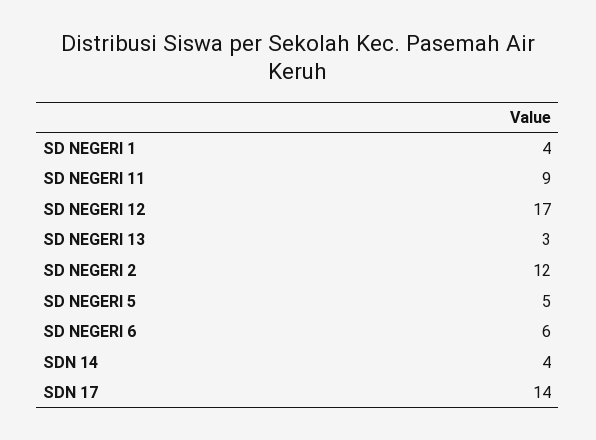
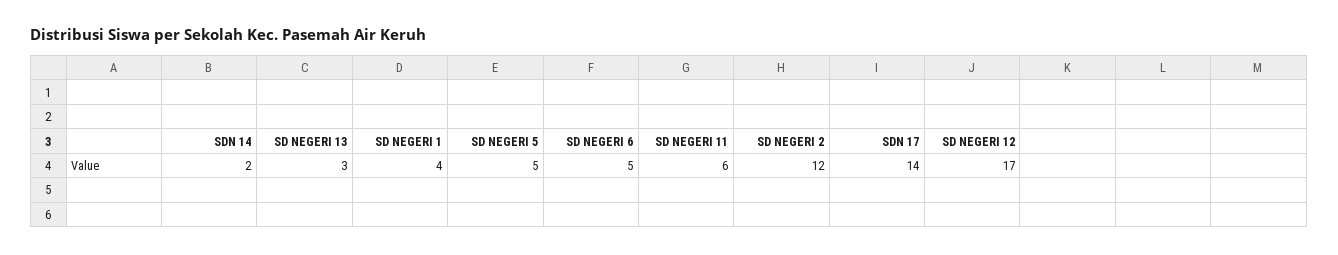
  {
    "SD NEGERI 1": 4,
-   "SD NEGERI 11": 9,
+   "SD NEGERI 11": 6,
    "SD NEGERI 12": 17,
    "SD NEGERI 13": 3,
    "SD NEGERI 2": 12,
    "SD NEGERI 5": 5,
-   "SD NEGERI 6": 6,
+   "SD NEGERI 6": 5,
-   "SDN 14": 4,
+   "SDN 14": 2,
    "SDN 17": 14
  }

